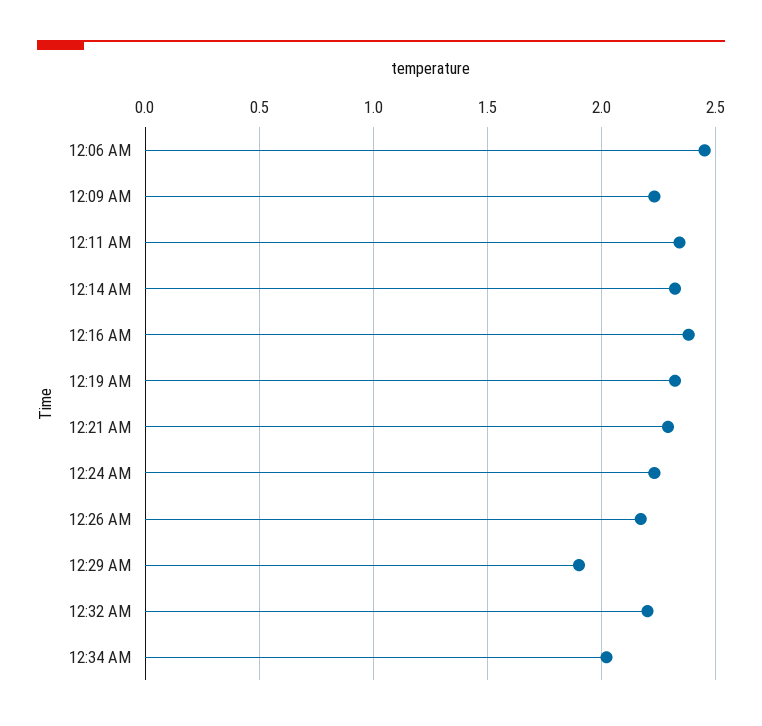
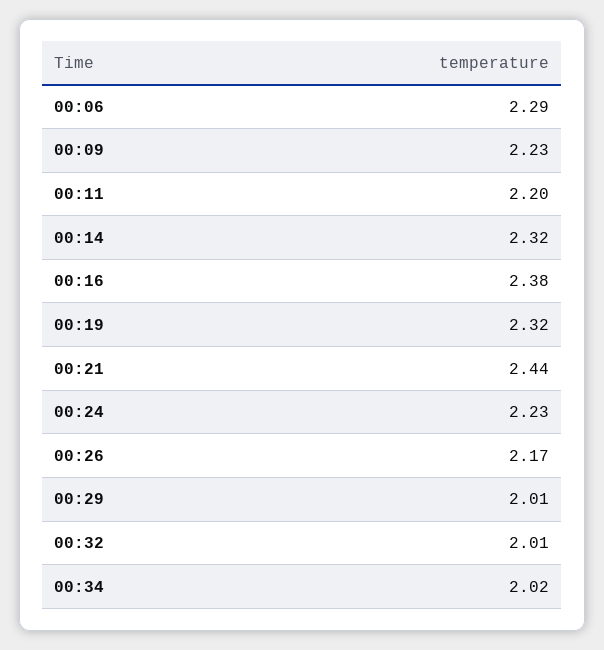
  {
-   "12:06 AM": 2.45,
+   "12:06 AM": 2.29,
    "12:09 AM": 2.23,
-   "12:11 AM": 2.35,
+   "12:11 AM": 2.2,
    "12:14 AM": 2.32,
    "12:16 AM": 2.38,
    "12:19 AM": 2.32,
-   "12:21 AM": 2.3,
+   "12:21 AM": 2.44,
    "12:24 AM": 2.23,
    "12:26 AM": 2.17,
-   "12:29 AM": 1.9,
+   "12:29 AM": 2.01,
-   "12:32 AM": 2.2,
+   "12:32 AM": 2.01,
    "12:34 AM": 2.02
  }

